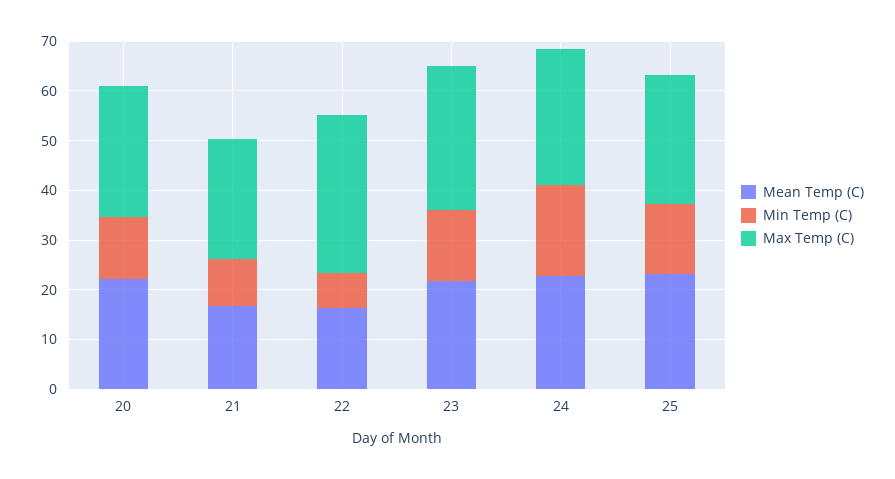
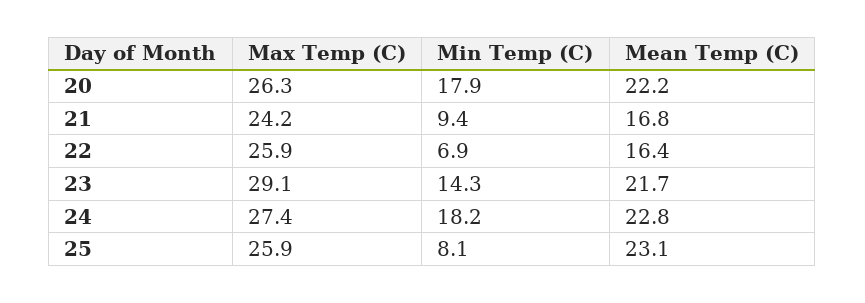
  {
    "Mean Temp (C)": {
      "20": 22.2,
      "21": 16.8,
      "22": 16.4,
      "23": 21.7,
      "24": 22.8,
      "25": 23.1
    },
    "Min Temp (C)": {
-     "20": 12,
+     "20": 17.9,
      "21": 9.4,
      "22": 6.9,
      "23": 14.3,
      "24": 18.2,
-     "25": 14
+     "25": 8.1
    },
    "Max Temp (C)": {
      "20": 26.3,
      "21": 24.2,
-     "22": 32,
+     "22": 25.9,
      "23": 29.1,
      "24": 27.4,
      "25": 25.9
    }
  }

